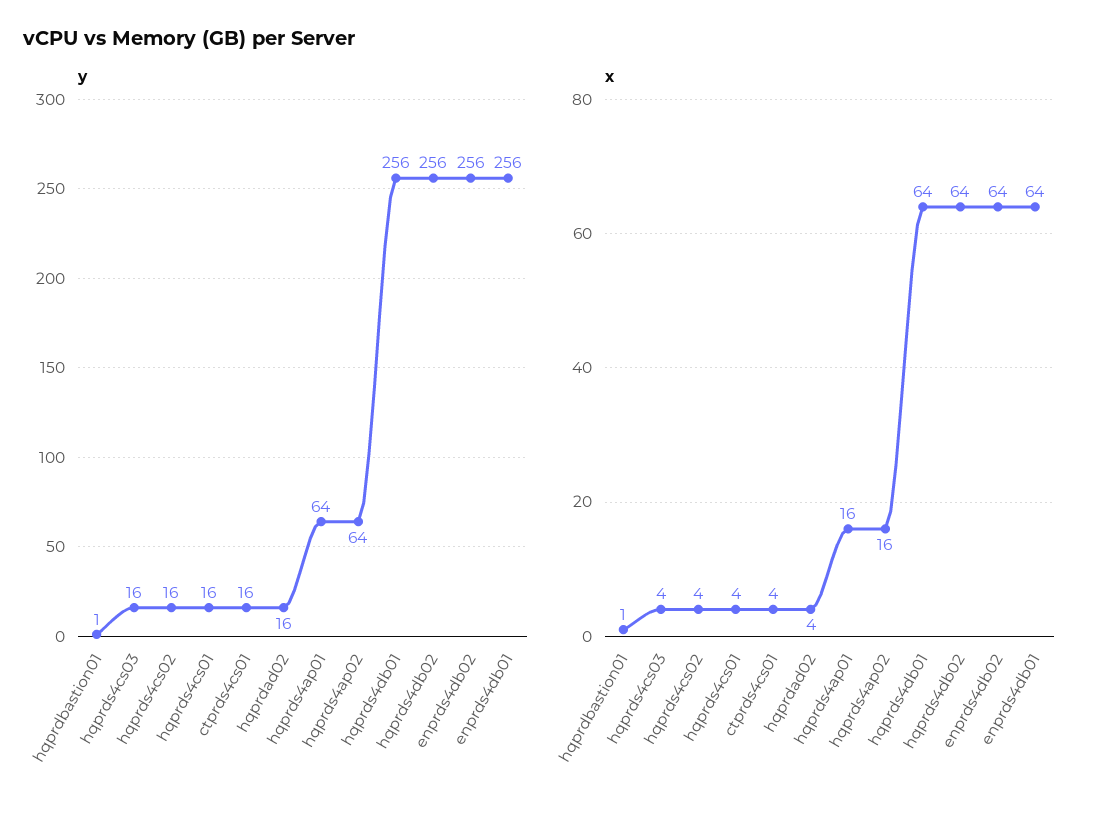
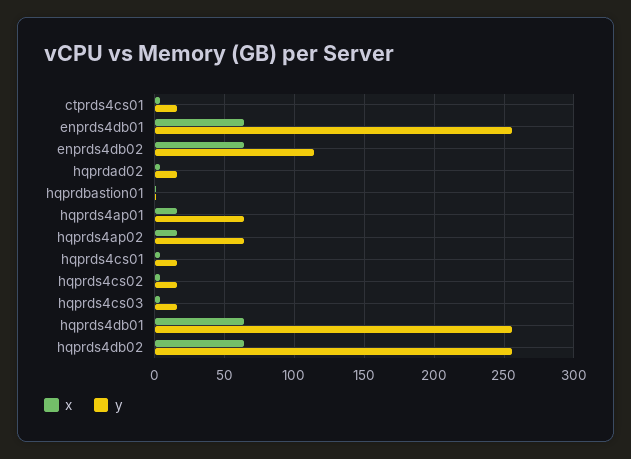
  {
    "y": {
      "hqprdbastion01": 1,
      "hqprds4cs03": 16,
      "hqprds4cs02": 16,
      "hqprds4cs01": 16,
      "ctprds4cs01": 16,
      "hqprdad02": 16,
      "hqprds4ap01": 64,
      "hqprds4ap02": 64,
      "hqprds4db01": 256,
      "hqprds4db02": 256,
-     "enprds4db02": 256,
+     "enprds4db02": 115,
      "enprds4db01": 256
    },
    "x": {
      "hqprdbastion01": 1,
      "hqprds4cs03": 4,
      "hqprds4cs02": 4,
      "hqprds4cs01": 4,
      "ctprds4cs01": 4,
      "hqprdad02": 4,
      "hqprds4ap01": 16,
      "hqprds4ap02": 16,
      "hqprds4db01": 64,
      "hqprds4db02": 64,
      "enprds4db02": 64,
      "enprds4db01": 64
    }
  }

